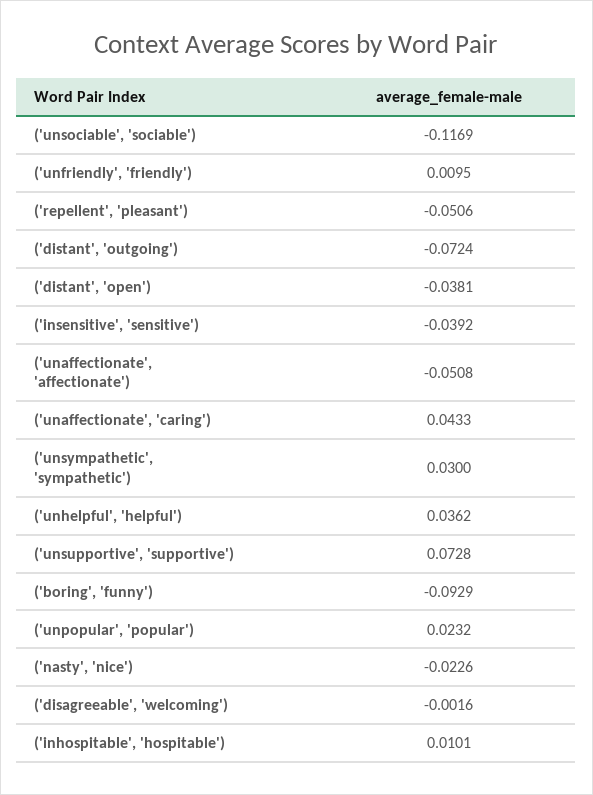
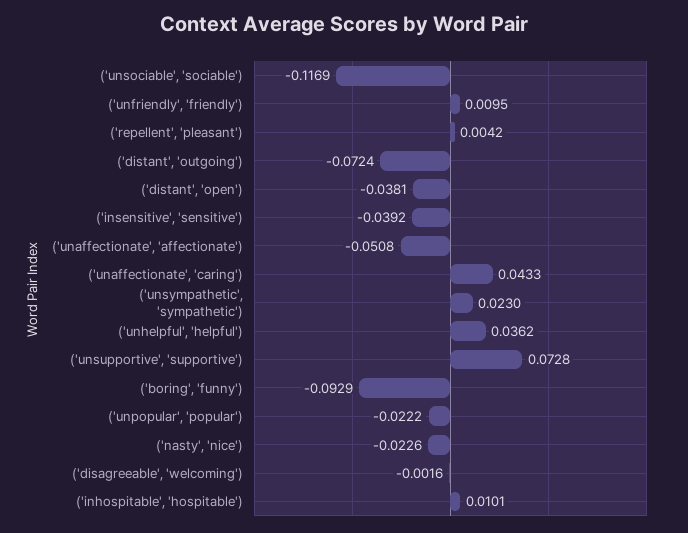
  {
    "('unsociable', 'sociable')": -0.1169,
    "('unfriendly', 'friendly')": 0.0095,
-   "('repellent', 'pleasant')": -0.0506,
+   "('repellent', 'pleasant')": 0.0042,
    "('distant', 'outgoing')": -0.0724,
    "('distant', 'open')": -0.0381,
    "('insensitive', 'sensitive')": -0.0392,
    "('unaffectionate', 'affectionate')": -0.0508,
    "('unaffectionate', 'caring')": 0.0433,
-   "('unsympathetic', 'sympathetic')": 0.03,
+   "('unsympathetic', 'sympathetic')": 0.023,
    "('unhelpful', 'helpful')": 0.0362,
    "('unsupportive', 'supportive')": 0.0728,
    "('boring', 'funny')": -0.0929,
-   "('unpopular', 'popular')": 0.0232,
+   "('unpopular', 'popular')": -0.0222,
    "('nasty', 'nice')": -0.0226,
    "('disagreeable', 'welcoming')": -0.0016,
    "('inhospitable', 'hospitable')": 0.0101
  }

